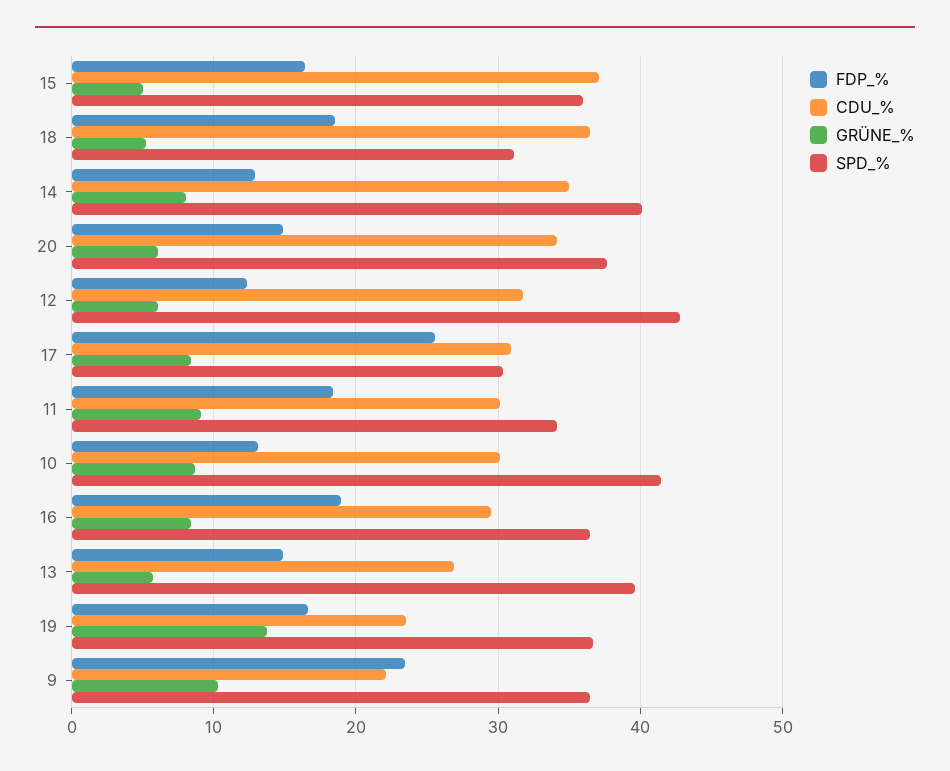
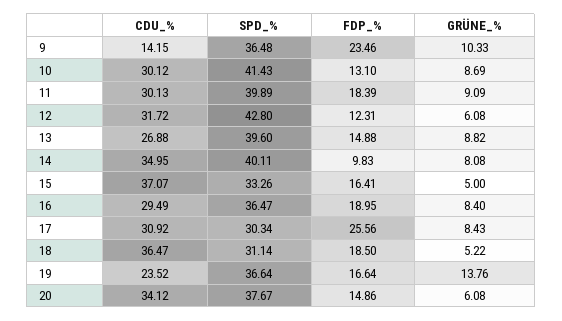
  {
    "FDP_%": {
      "15": 16.41,
      "18": 18.5,
-     "14": 13,
+     "14": 9.83,
      "20": 14.86,
      "12": 12.31,
      "17": 25.56,
      "11": 18.39,
      "10": 13.1,
      "16": 18.95,
      "13": 14.88,
      "19": 16.64,
      "9": 23.46
    },
    "CDU_%": {
      "15": 37.07,
      "18": 36.47,
      "14": 34.95,
      "20": 34.12,
      "12": 31.72,
      "17": 30.92,
      "11": 30.13,
      "10": 30.12,
      "16": 29.49,
      "13": 26.88,
      "19": 23.52,
-     "9": 22
+     "9": 14.15
    },
    "GRÜNE_%": {
      "15": 5,
      "18": 5.22,
      "14": 8.08,
      "20": 6.08,
      "12": 6.08,
      "17": 8.43,
      "11": 9.09,
      "10": 8.69,
      "16": 8.4,
-     "13": 6,
+     "13": 8.82,
      "19": 13.76,
      "9": 10.33
    },
    "SPD_%": {
-     "15": 36,
+     "15": 33.26,
      "18": 31.14,
      "14": 40.11,
      "20": 37.67,
      "12": 42.8,
      "17": 30.34,
-     "11": 34,
+     "11": 39.89,
      "10": 41.43,
      "16": 36.47,
      "13": 39.6,
      "19": 36.64,
      "9": 36.48
    }
  }

